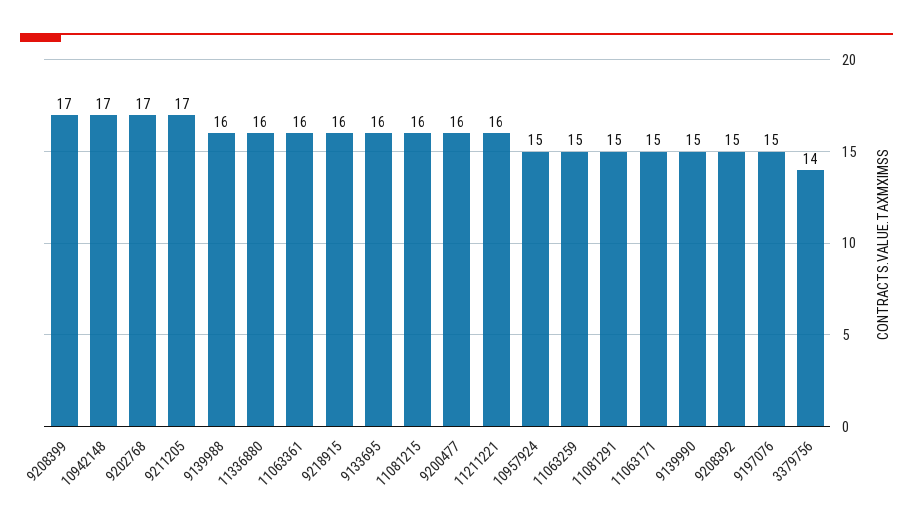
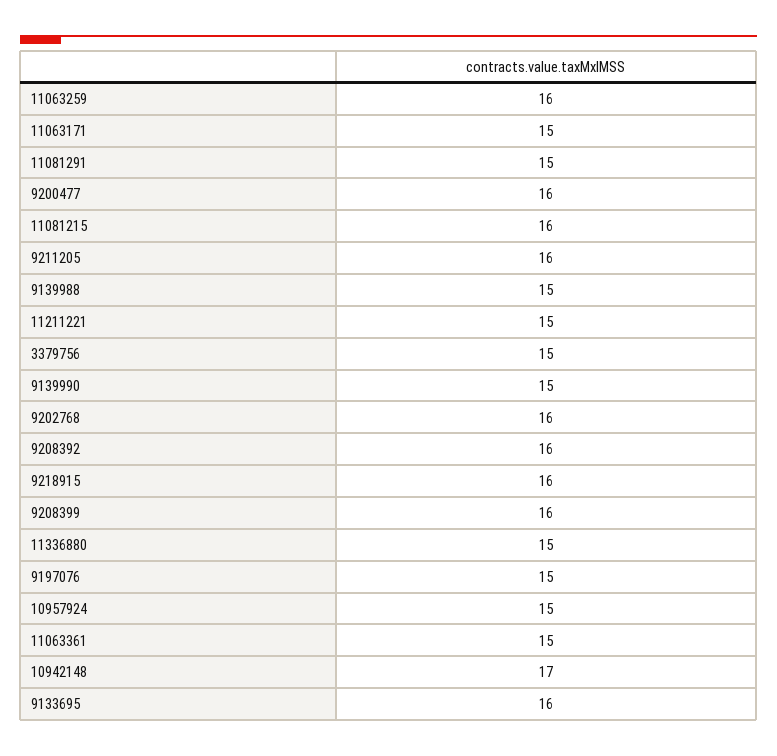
  {
-   "9208399": 17,
+   "9208399": 16,
    "10942148": 17,
-   "9202768": 17,
+   "9202768": 16,
-   "9211205": 17,
+   "9211205": 16,
-   "9139988": 16,
+   "9139988": 15,
-   "11336880": 16,
+   "11336880": 15,
-   "11063361": 16,
+   "11063361": 15,
    "9218915": 16,
    "9133695": 16,
    "11081215": 16,
    "9200477": 16,
-   "11211221": 16,
+   "11211221": 15,
    "10957924": 15,
-   "11063259": 15,
+   "11063259": 16,
    "11081291": 15,
    "11063171": 15,
    "9139990": 15,
-   "9208392": 15,
+   "9208392": 16,
    "9197076": 15,
-   "3379756": 14
+   "3379756": 15
  }

